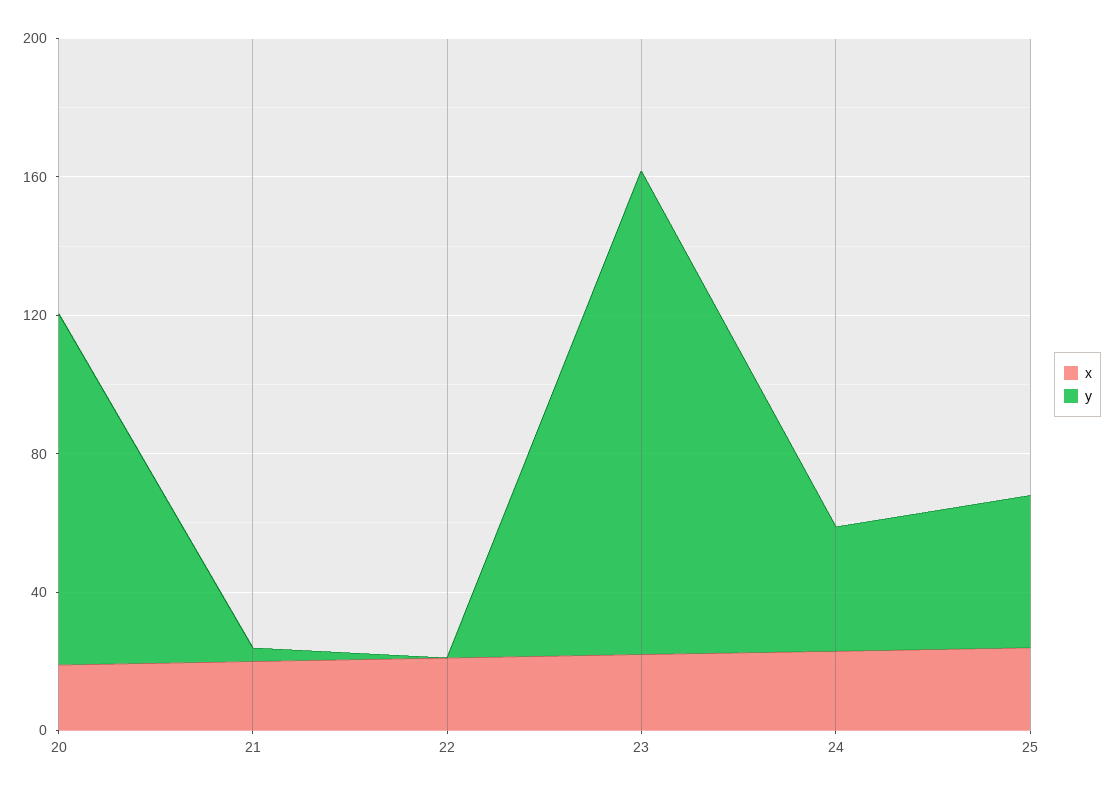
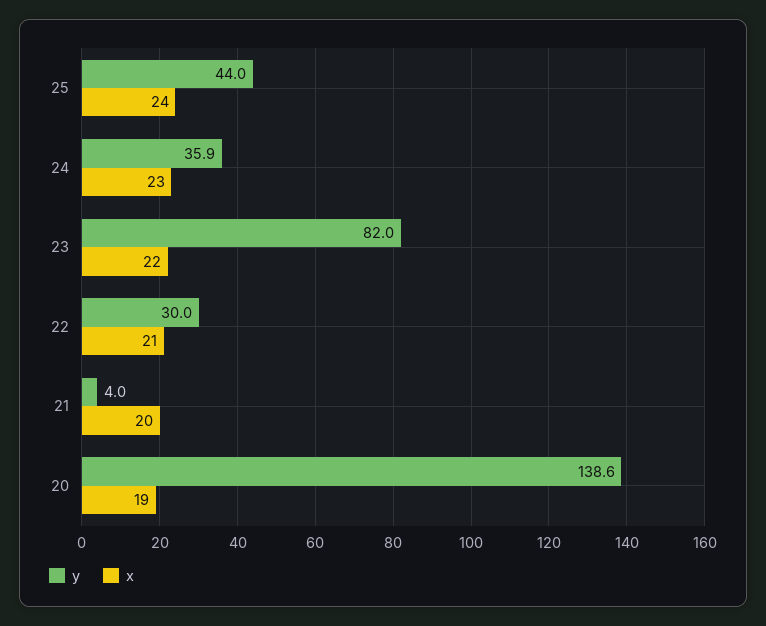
  {
    "x": {
      "20": 19,
      "21": 20,
      "22": 21,
      "23": 22,
      "24": 23,
      "25": 24
    },
    "y": {
-     "20": 100,
+     "20": 138.6,
      "21": 4,
-     "22": 0,
+     "22": 30,
-     "23": 140,
+     "23": 82,
      "24": 35.9,
      "25": 44
    }
  }

